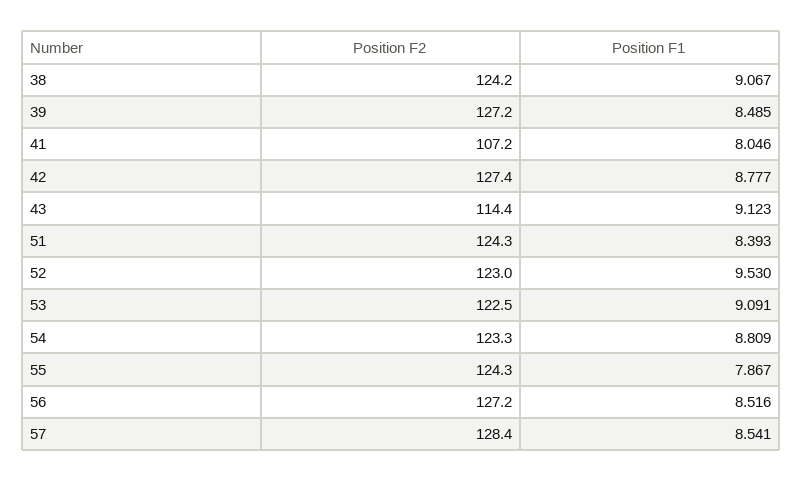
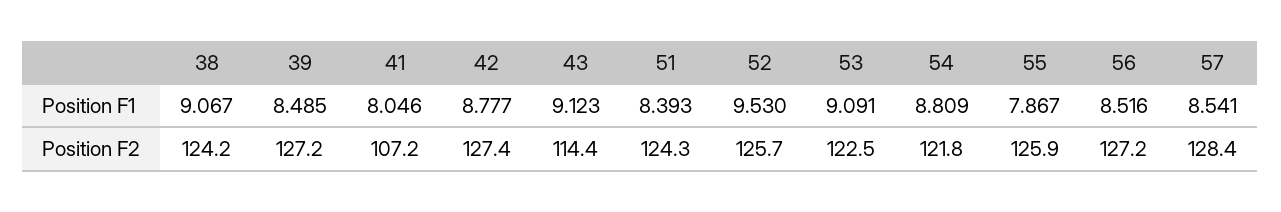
  {
    "Position F2": {
      "38": 124.2,
      "39": 127.2,
      "41": 107.2,
      "42": 127.4,
      "43": 114.4,
      "51": 124.3,
-     "52": 123,
+     "52": 125.7,
      "53": 122.5,
-     "54": 123.3,
+     "54": 121.8,
-     "55": 124.3,
+     "55": 125.9,
      "56": 127.2,
      "57": 128.4
    },
    "Position F1": {
      "38": 9.067,
      "39": 8.485,
      "41": 8.046,
      "42": 8.777,
      "43": 9.123,
      "51": 8.393,
      "52": 9.53,
      "53": 9.091,
      "54": 8.809,
      "55": 7.867,
      "56": 8.516,
      "57": 8.541
    }
  }

